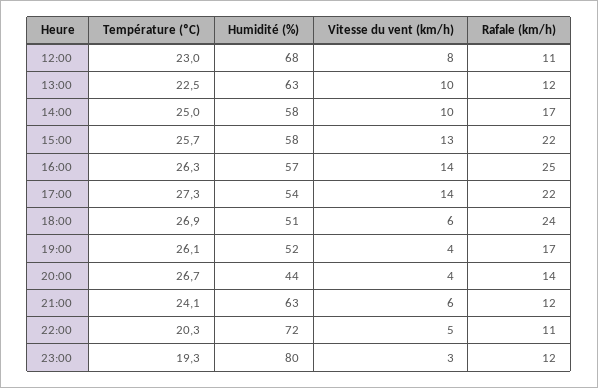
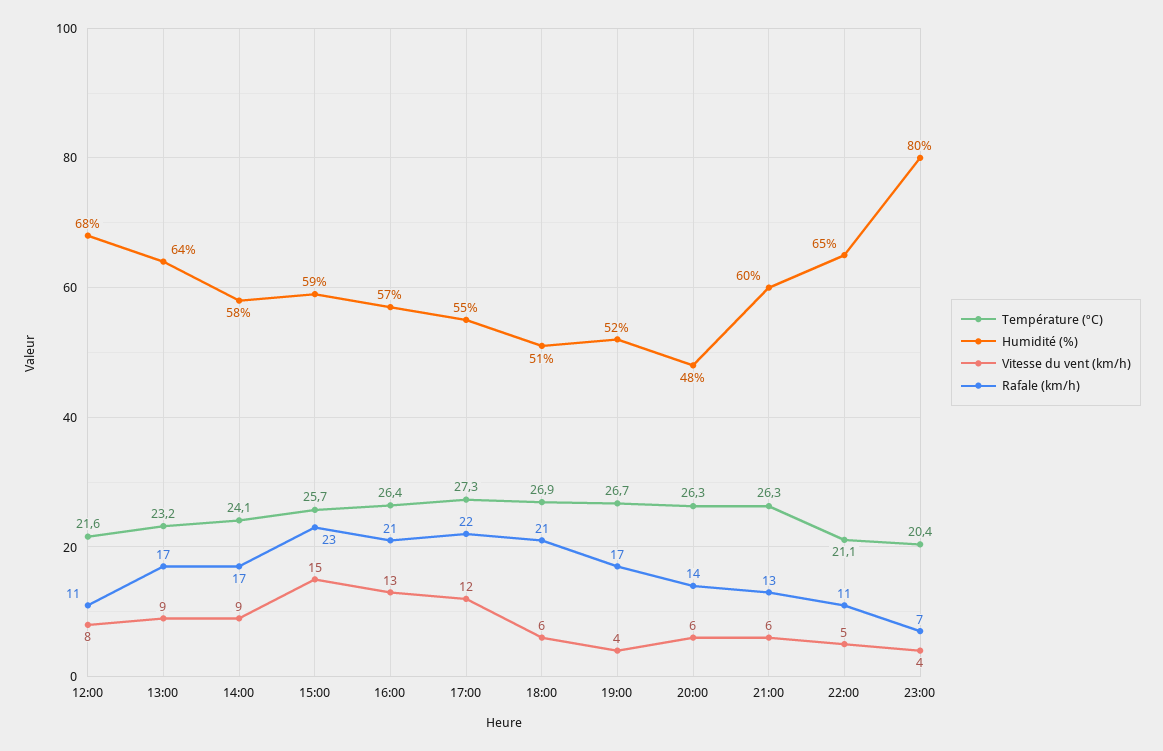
  {
    "Température (ºC)": {
-     "12:00": 23,
+     "12:00": 21.6,
-     "13:00": 22.5,
+     "13:00": 23.2,
-     "14:00": 25,
+     "14:00": 24.1,
      "15:00": 25.7,
-     "16:00": 26.3,
+     "16:00": 26.4,
      "17:00": 27.3,
      "18:00": 26.9,
-     "19:00": 26.1,
+     "19:00": 26.7,
-     "20:00": 26.7,
+     "20:00": 26.3,
-     "21:00": 24.1,
+     "21:00": 26.3,
-     "22:00": 20.3,
+     "22:00": 21.1,
-     "23:00": 19.3
+     "23:00": 20.4
    },
    "Humidité (%)": {
      "12:00": 68,
-     "13:00": 63,
+     "13:00": 64,
      "14:00": 58,
-     "15:00": 58,
+     "15:00": 59,
      "16:00": 57,
-     "17:00": 54,
+     "17:00": 55,
      "18:00": 51,
      "19:00": 52,
-     "20:00": 44,
+     "20:00": 48,
-     "21:00": 63,
+     "21:00": 60,
-     "22:00": 72,
+     "22:00": 65,
      "23:00": 80
    },
    "Vitesse du vent (km/h)": {
      "12:00": 8,
-     "13:00": 10,
+     "13:00": 9,
-     "14:00": 10,
+     "14:00": 9,
-     "15:00": 13,
+     "15:00": 15,
-     "16:00": 14,
+     "16:00": 13,
-     "17:00": 14,
+     "17:00": 12,
      "18:00": 6,
      "19:00": 4,
-     "20:00": 4,
+     "20:00": 6,
      "21:00": 6,
      "22:00": 5,
-     "23:00": 3
+     "23:00": 4
    },
    "Rafale (km/h)": {
      "12:00": 11,
-     "13:00": 12,
+     "13:00": 17,
      "14:00": 17,
-     "15:00": 22,
+     "15:00": 23,
-     "16:00": 25,
+     "16:00": 21,
      "17:00": 22,
-     "18:00": 24,
+     "18:00": 21,
      "19:00": 17,
      "20:00": 14,
-     "21:00": 12,
+     "21:00": 13,
      "22:00": 11,
-     "23:00": 12
+     "23:00": 7
    }
  }

